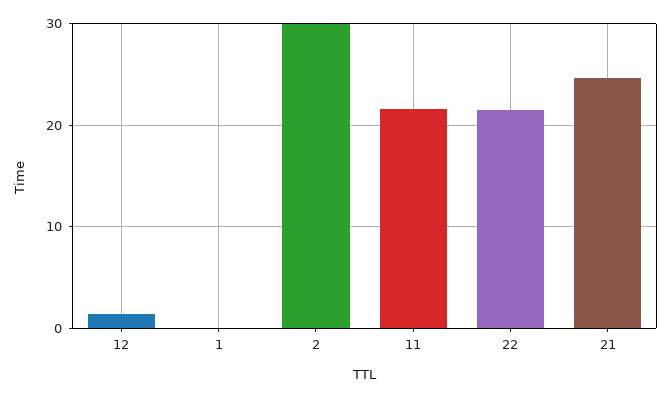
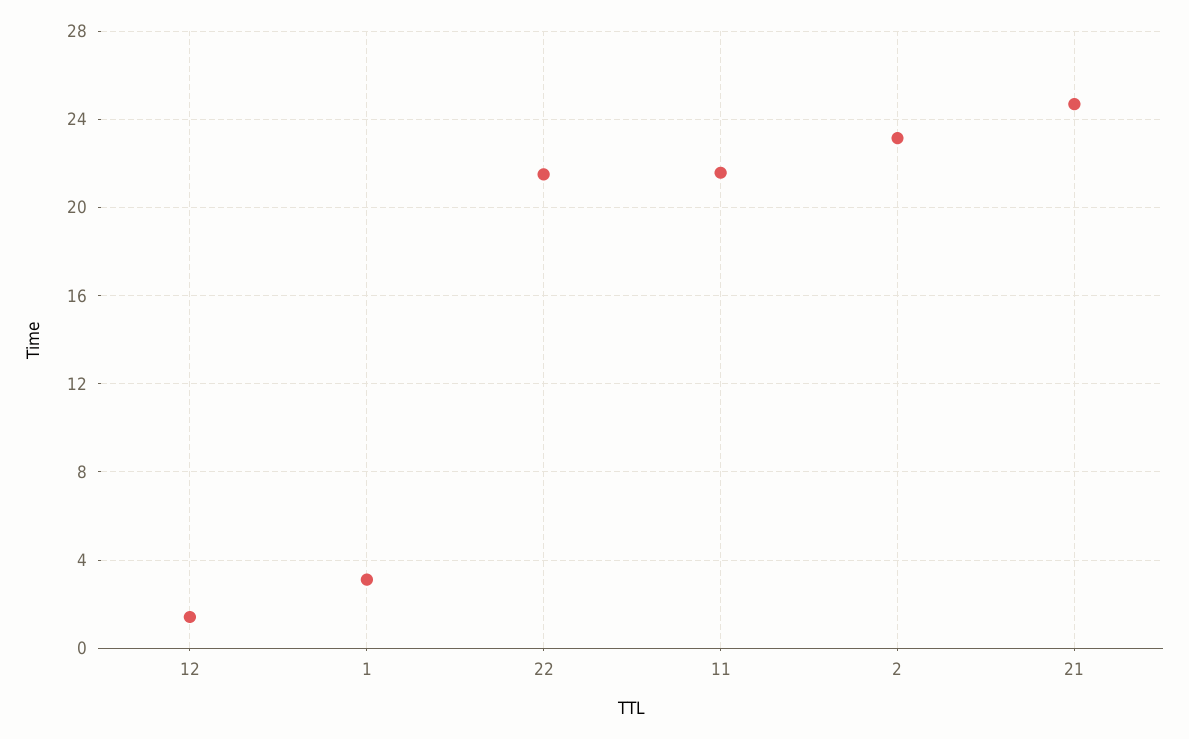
  {
    "12": 1.5,
-   "1": 0,
+   "1": 3,
-   "2": 30,
+   "2": 23,
    "11": 21.5,
    "22": 21.5,
    "21": 24.5
  }

